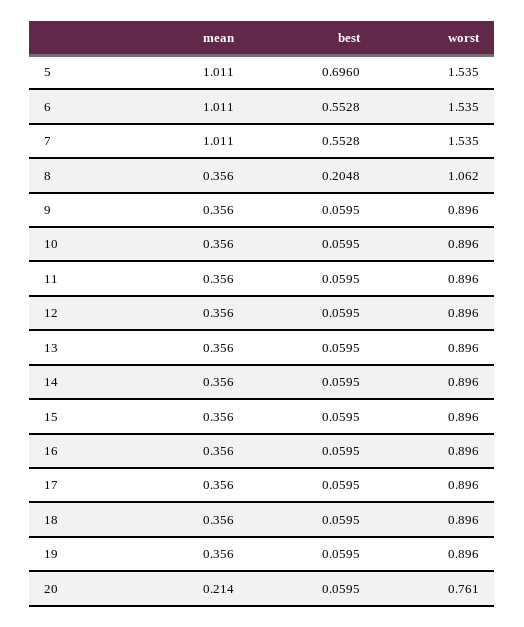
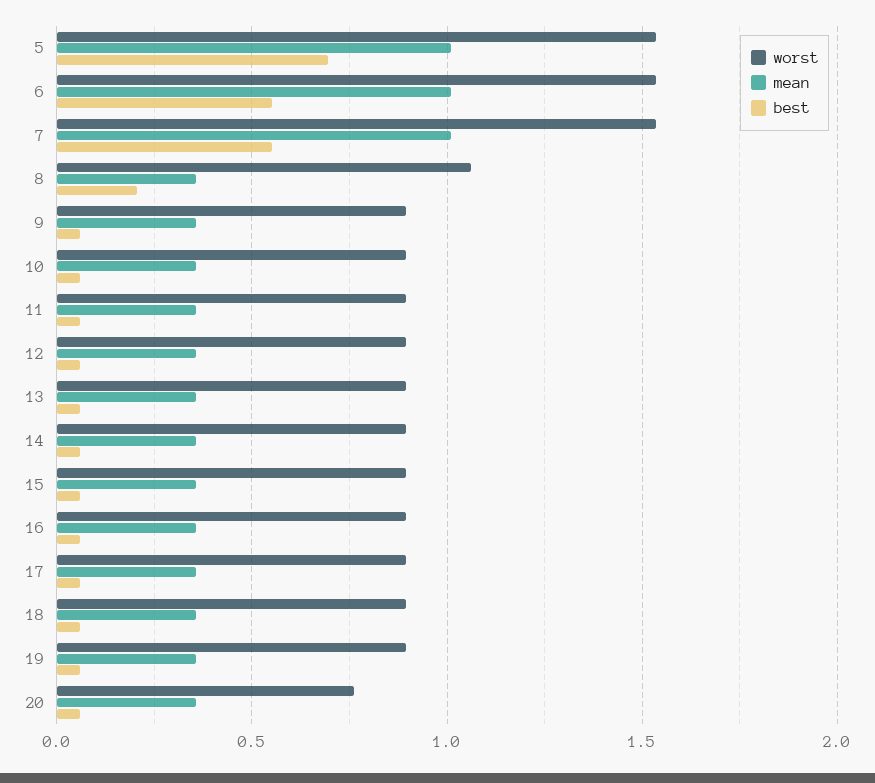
  {
    "mean": {
      "5": 1.011,
      "6": 1.011,
      "7": 1.011,
      "8": 0.356,
      "9": 0.356,
      "10": 0.356,
      "11": 0.356,
      "12": 0.356,
      "13": 0.356,
      "14": 0.356,
      "15": 0.356,
      "16": 0.356,
      "17": 0.356,
      "18": 0.356,
      "19": 0.356,
-     "20": 0.214
+     "20": 0.35
    },
    "best": {
      "5": 0.696,
      "6": 0.5528,
      "7": 0.5528,
      "8": 0.2048,
      "9": 0.0595,
      "10": 0.0595,
      "11": 0.0595,
      "12": 0.0595,
      "13": 0.0595,
      "14": 0.0595,
      "15": 0.0595,
      "16": 0.0595,
      "17": 0.0595,
      "18": 0.0595,
      "19": 0.0595,
      "20": 0.0595
    },
    "worst": {
      "5": 1.535,
      "6": 1.535,
      "7": 1.535,
      "8": 1.062,
      "9": 0.896,
      "10": 0.896,
      "11": 0.896,
      "12": 0.896,
      "13": 0.896,
      "14": 0.896,
      "15": 0.896,
      "16": 0.896,
      "17": 0.896,
      "18": 0.896,
      "19": 0.896,
      "20": 0.761
    }
  }

